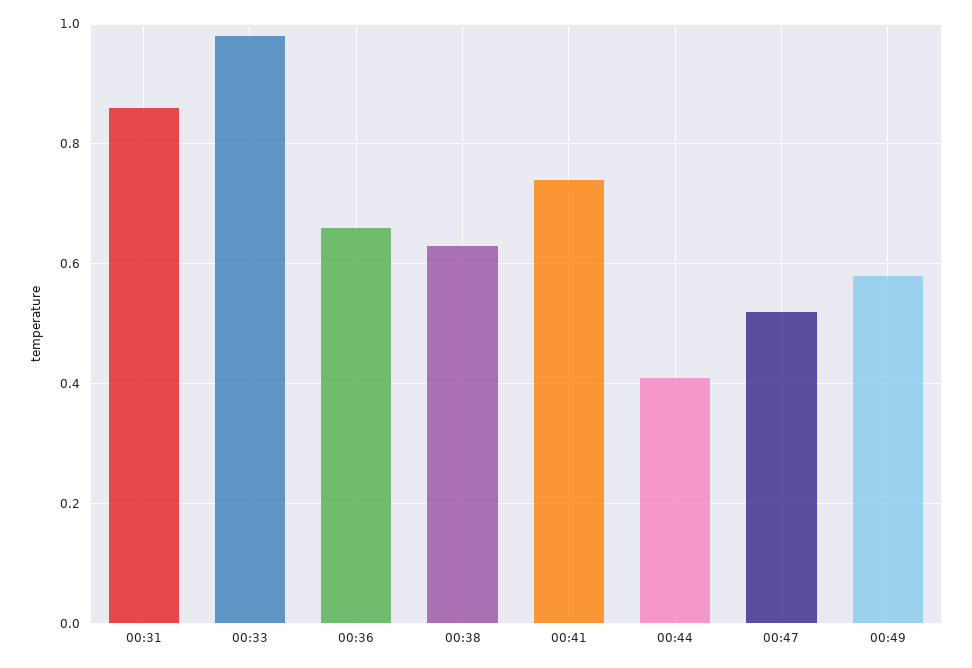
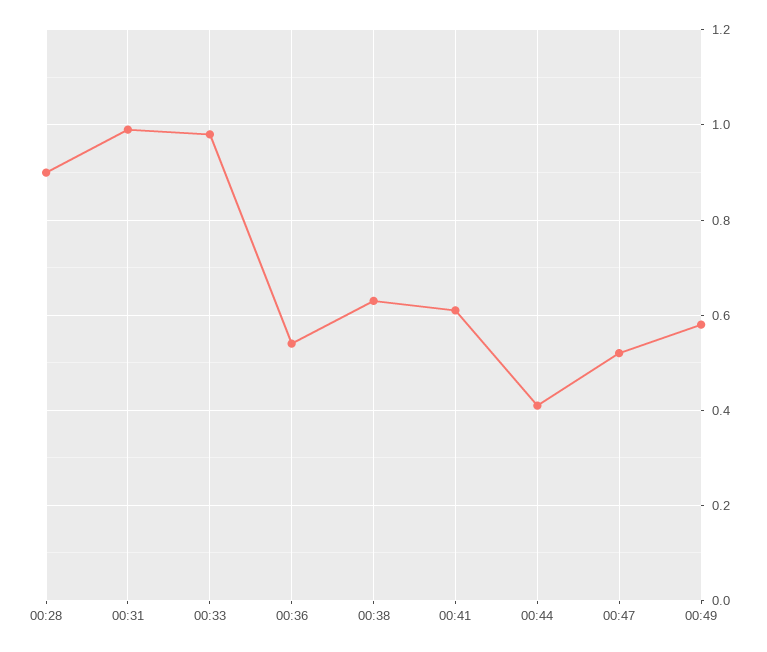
  {
-   "00:31": 0.85,
+   "00:31": 1,
    "00:33": 1,
-   "00:36": 0.65,
+   "00:36": 0.55,
    "00:38": 0.65,
-   "00:41": 0.75,
+   "00:41": 0.6,
    "00:44": 0.4,
    "00:47": 0.5,
-   "00:49": 0.6
+   "00:49": 0.6,
+   "00:28": 0.9
  }

